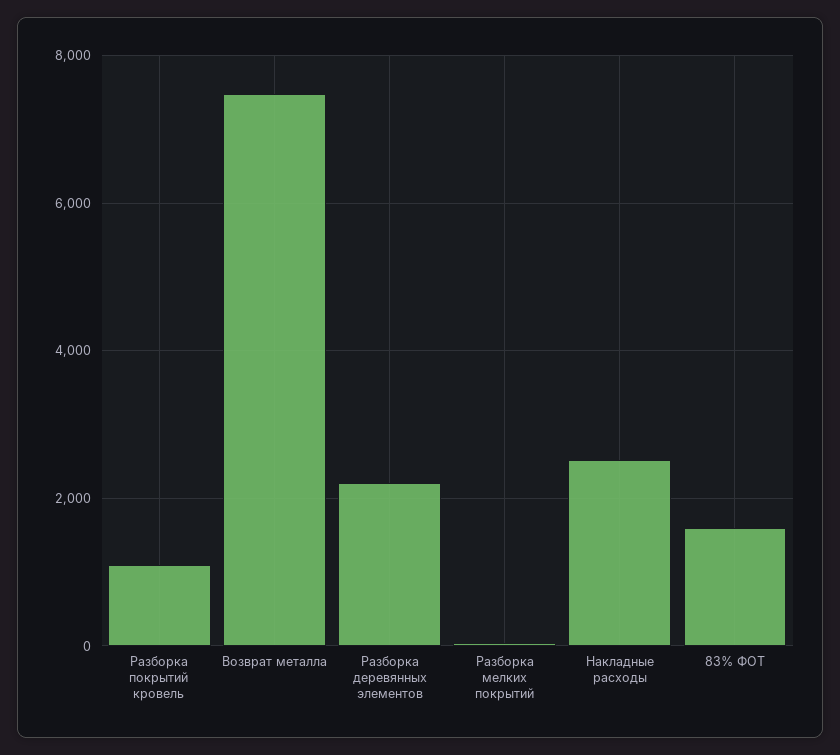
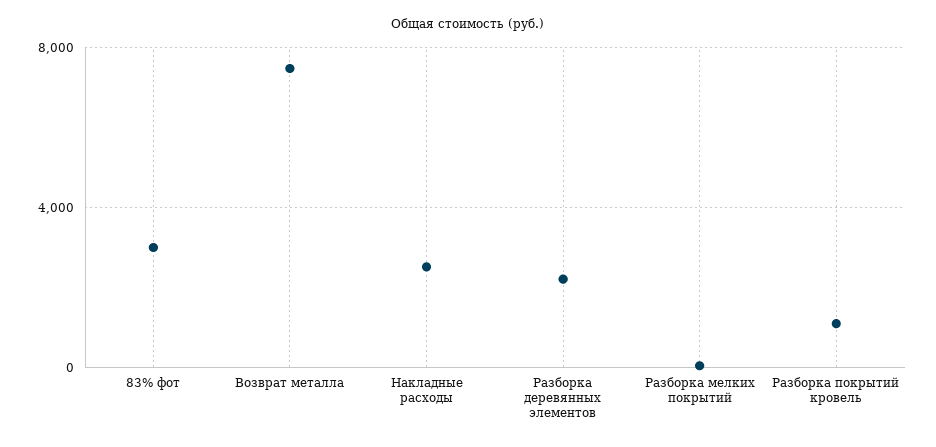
  {
    "Разборка покрытий кровель": 1000,
    "Возврат металла": 7400,
    "Разборка деревянных элементов": 2200,
    "Разборка мелких покрытий": 0,
    "Накладные расходы": 2600,
-   "83% ФОТ": 1600
+   "83% ФОТ": 3000
  }

